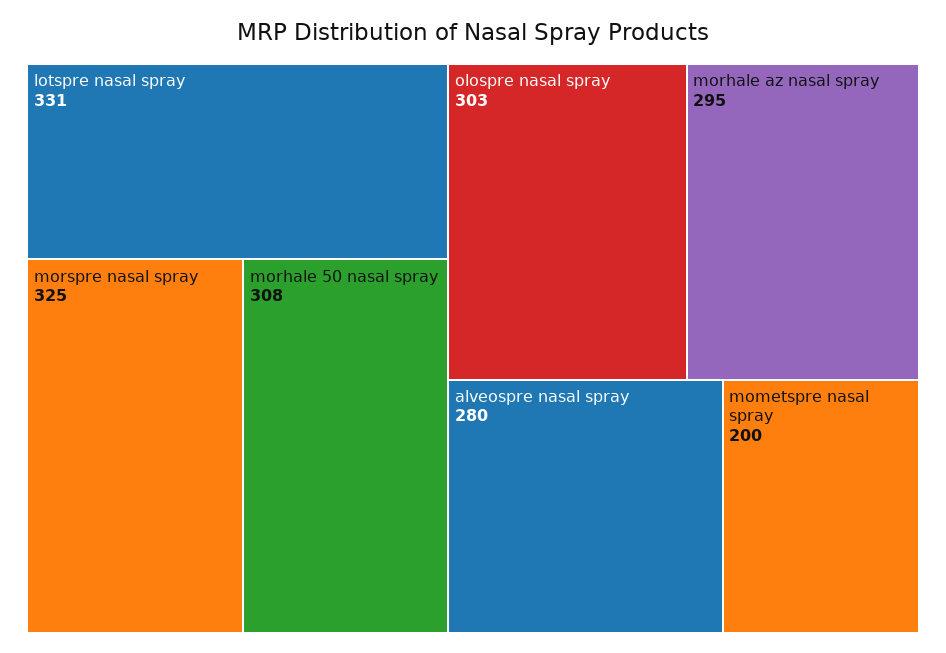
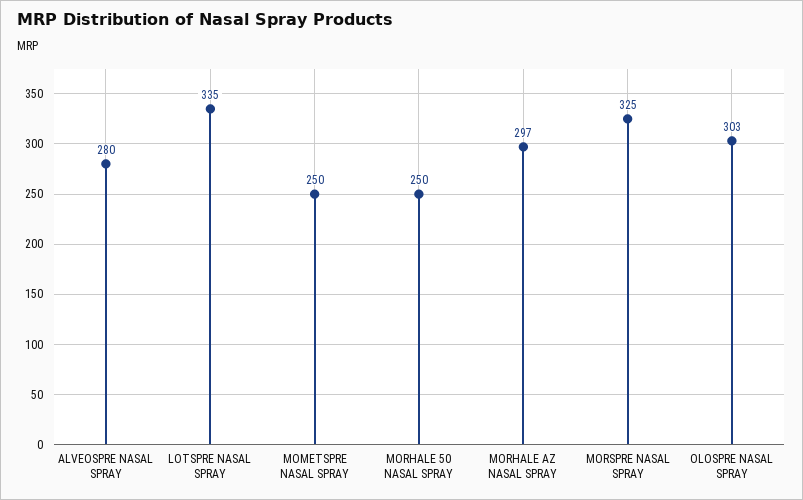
  {
-   "lotspre nasal spray": 331,
+   "lotspre nasal spray": 335,
    "morspre nasal spray": 325,
-   "morhale 50 nasal spray": 308,
+   "morhale 50 nasal spray": 250,
    "olospre nasal spray": 303,
-   "morhale az nasal spray": 295,
+   "morhale az nasal spray": 297,
    "alveospre nasal spray": 280,
-   "mometspre nasal spray": 200
+   "mometspre nasal spray": 250
  }

